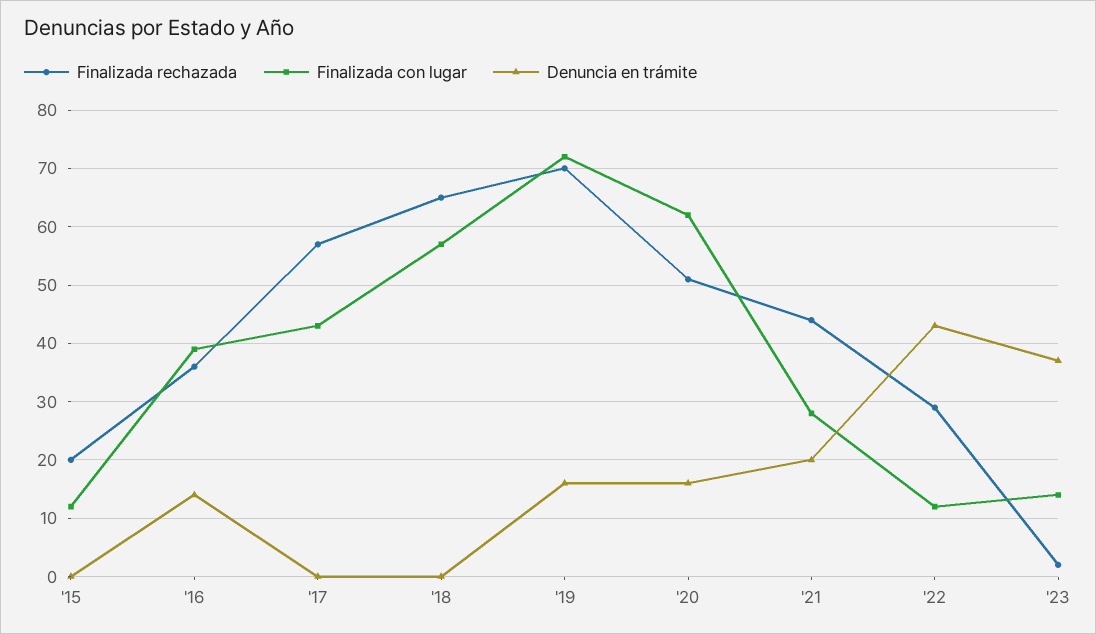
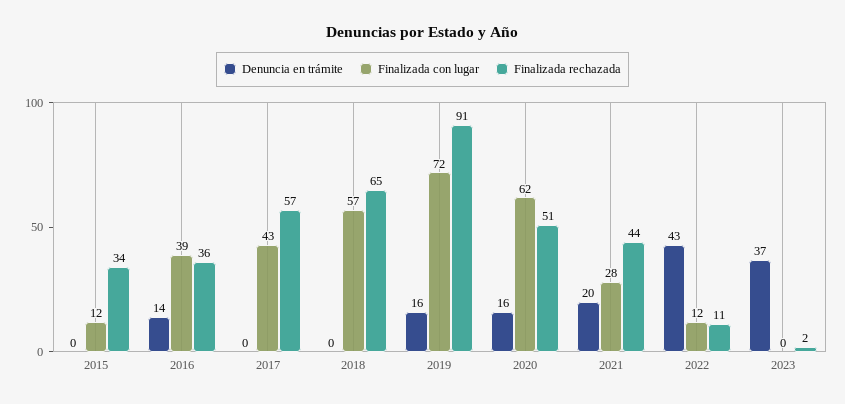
  {
    "Finalizada rechazada": {
-     "'15": 20,
+     "'15": 34,
      "'16": 36,
      "'17": 57,
      "'18": 65,
-     "'19": 70,
+     "'19": 91,
      "'20": 51,
      "'21": 44,
-     "'22": 30,
+     "'22": 11,
      "'23": 2
    },
    "Finalizada con lugar": {
      "'15": 12,
      "'16": 39,
      "'17": 43,
      "'18": 57,
      "'19": 72,
      "'20": 62,
      "'21": 28,
      "'22": 12,
-     "'23": 15
+     "'23": 0
    },
    "Denuncia en trámite": {
      "'15": 0,
      "'16": 14,
      "'17": 0,
      "'18": 0,
      "'19": 16,
      "'20": 16,
      "'21": 20,
      "'22": 43,
      "'23": 37
    }
  }

